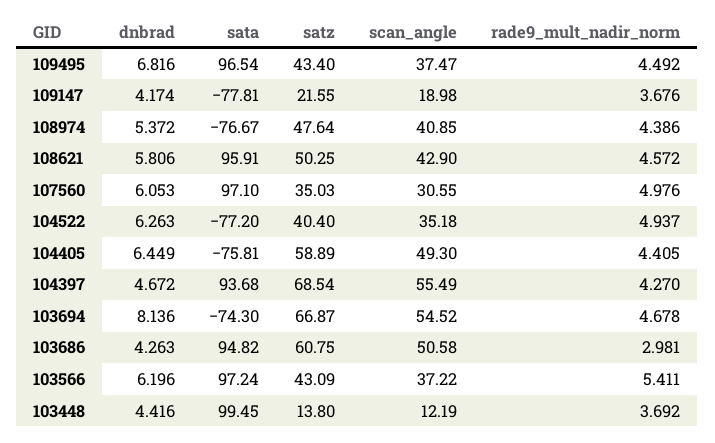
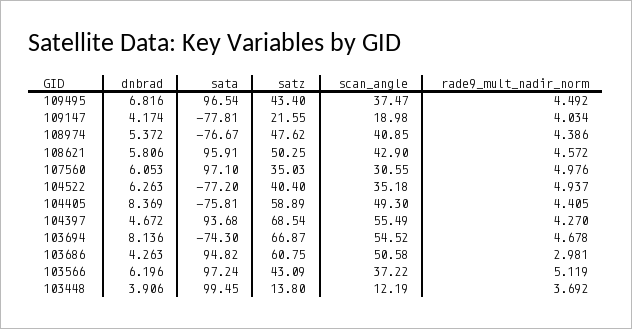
  {
    "dnbrad": {
      "109495": 6.816,
      "109147": 4.174,
      "108974": 5.372,
      "108621": 5.806,
      "107560": 6.053,
      "104522": 6.263,
-     "104405": 6.449,
+     "104405": 8.369,
      "104397": 4.672,
      "103694": 8.136,
      "103686": 4.263,
      "103566": 6.196,
-     "103448": 4.416
+     "103448": 3.906
    },
    "sata": {
      "109495": 96.54,
      "109147": -77.81,
      "108974": -76.67,
      "108621": 95.91,
      "107560": 97.1,
      "104522": -77.2,
      "104405": -75.81,
      "104397": 93.68,
      "103694": -74.3,
      "103686": 94.82,
      "103566": 97.24,
      "103448": 99.45
    },
    "satz": {
      "109495": 43.4,
      "109147": 21.55,
-     "108974": 47.64,
+     "108974": 47.62,
      "108621": 50.25,
      "107560": 35.03,
      "104522": 40.4,
      "104405": 58.89,
      "104397": 68.54,
      "103694": 66.87,
      "103686": 60.75,
      "103566": 43.09,
      "103448": 13.8
    },
    "scan_angle": {
      "109495": 37.47,
      "109147": 18.98,
      "108974": 40.85,
      "108621": 42.9,
      "107560": 30.55,
      "104522": 35.18,
      "104405": 49.3,
      "104397": 55.49,
      "103694": 54.52,
      "103686": 50.58,
      "103566": 37.22,
      "103448": 12.19
    },
    "rade9_mult_nadir_norm": {
      "109495": 4.492,
-     "109147": 3.676,
+     "109147": 4.034,
      "108974": 4.386,
      "108621": 4.572,
      "107560": 4.976,
      "104522": 4.937,
      "104405": 4.405,
      "104397": 4.27,
      "103694": 4.678,
      "103686": 2.981,
-     "103566": 5.411,
+     "103566": 5.119,
      "103448": 3.692
    }
  }

